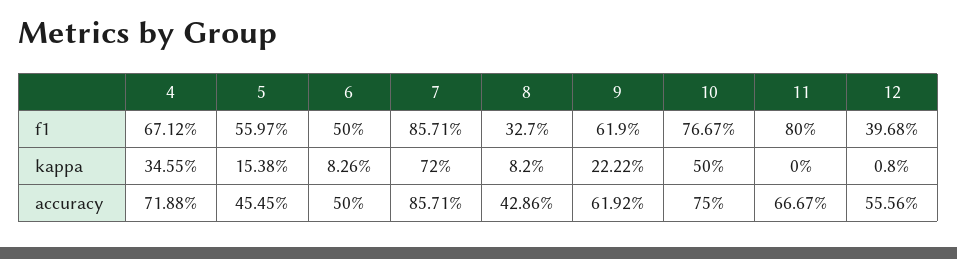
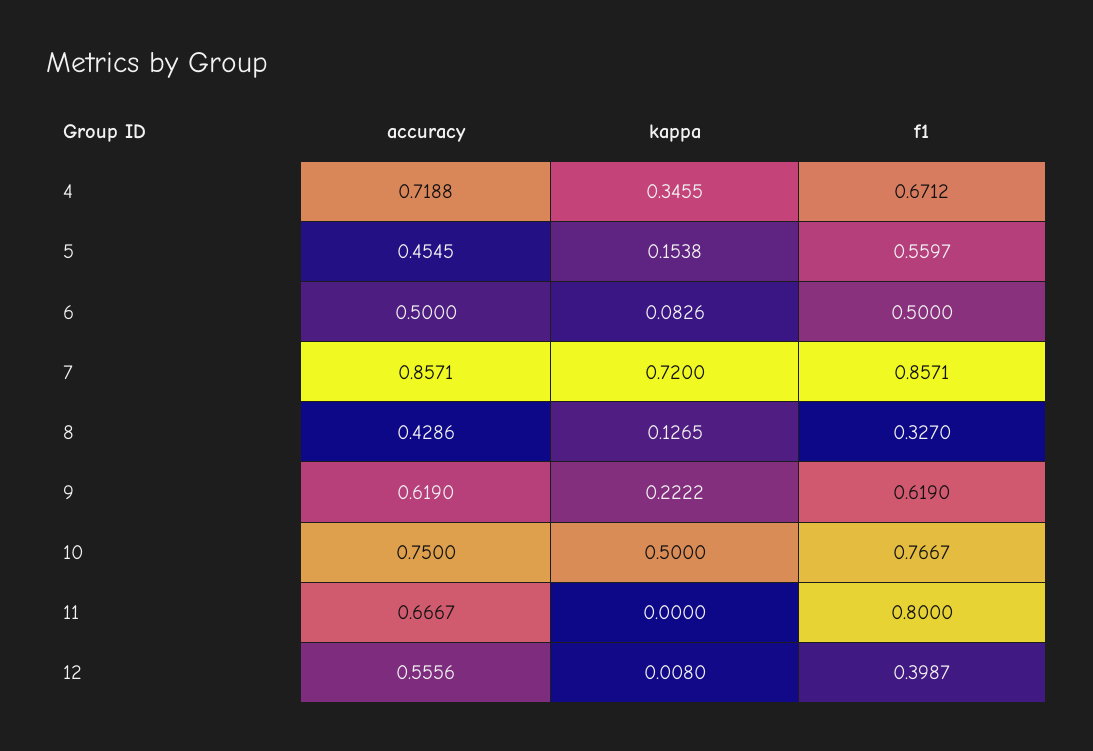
  {
    "4": {
      "f1": 0.6712,
      "kappa": 0.3455,
      "accuracy": 0.7188
    },
    "5": {
      "f1": 0.5597,
      "kappa": 0.1538,
      "accuracy": 0.4545
    },
    "6": {
      "f1": 0.5,
      "kappa": 0.0826,
      "accuracy": 0.5
    },
    "7": {
      "f1": 0.8571,
      "kappa": 0.72,
      "accuracy": 0.8571
    },
    "8": {
      "f1": 0.327,
-     "kappa": 0.082,
+     "kappa": 0.1265,
      "accuracy": 0.4286
    },
    "9": {
      "f1": 0.619,
      "kappa": 0.2222,
-     "accuracy": 0.6192
+     "accuracy": 0.619
    },
    "10": {
      "f1": 0.7667,
      "kappa": 0.5,
      "accuracy": 0.75
    },
    "11": {
      "f1": 0.8,
      "kappa": 0,
      "accuracy": 0.6667
    },
    "12": {
-     "f1": 0.3968,
+     "f1": 0.3987,
      "kappa": 0.008,
      "accuracy": 0.5556
    }
  }

